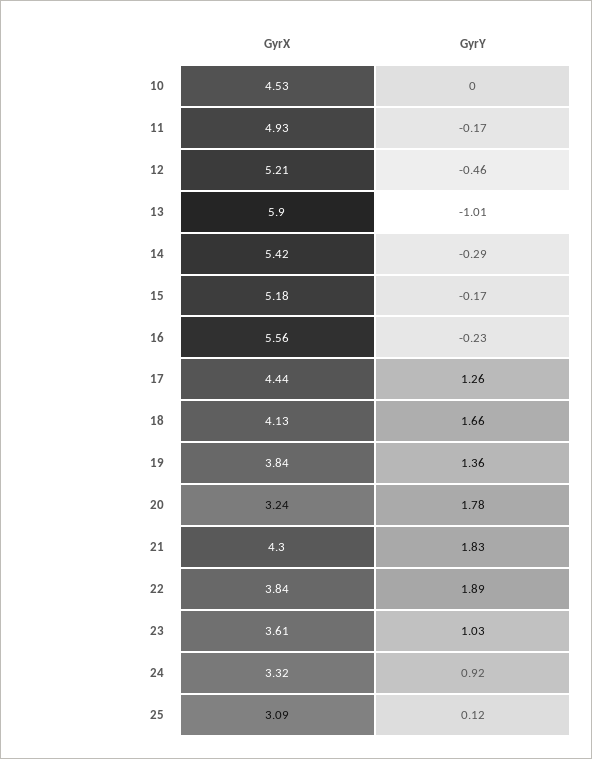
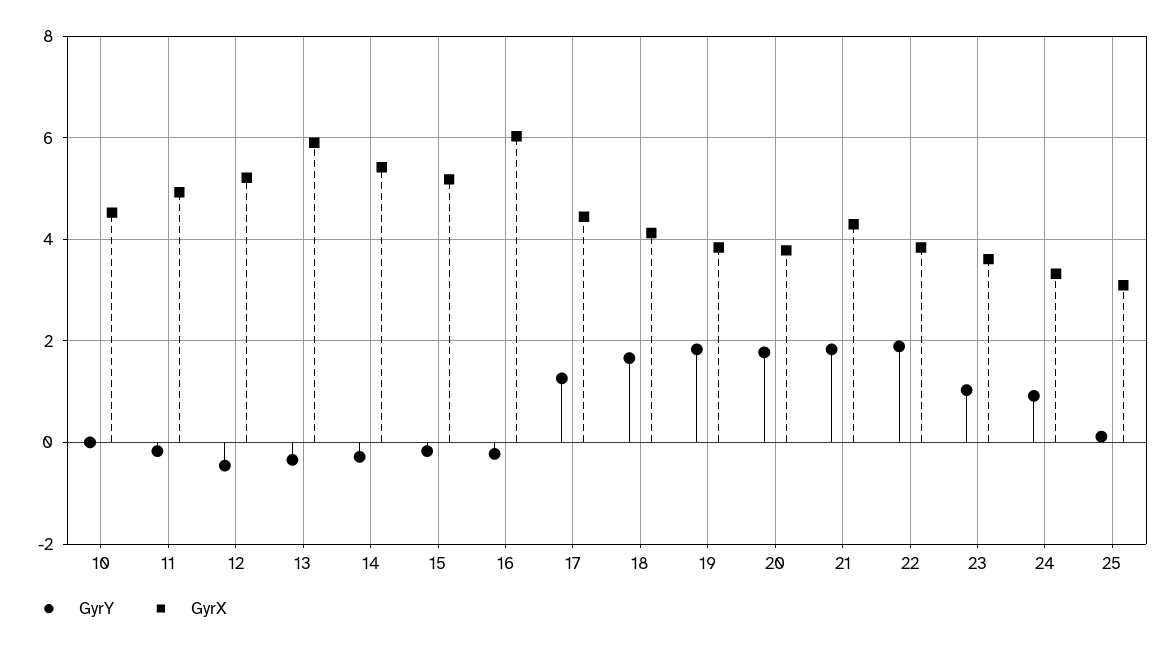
  {
    "GyrX": {
      "10": 4.53,
      "11": 4.93,
      "12": 5.21,
      "13": 5.9,
      "14": 5.42,
      "15": 5.18,
-     "16": 5.56,
+     "16": 6,
      "17": 4.44,
      "18": 4.13,
      "19": 3.84,
-     "20": 3.24,
+     "20": 3.8,
      "21": 4.3,
      "22": 3.84,
      "23": 3.61,
      "24": 3.32,
      "25": 3.09
    },
    "GyrY": {
      "10": 0,
      "11": -0.17,
      "12": -0.46,
-     "13": -1.01,
+     "13": -0.4,
      "14": -0.29,
      "15": -0.17,
      "16": -0.23,
      "17": 1.26,
      "18": 1.66,
-     "19": 1.36,
+     "19": 1.8,
      "20": 1.78,
      "21": 1.83,
      "22": 1.89,
      "23": 1.03,
      "24": 0.92,
      "25": 0.12
    }
  }

